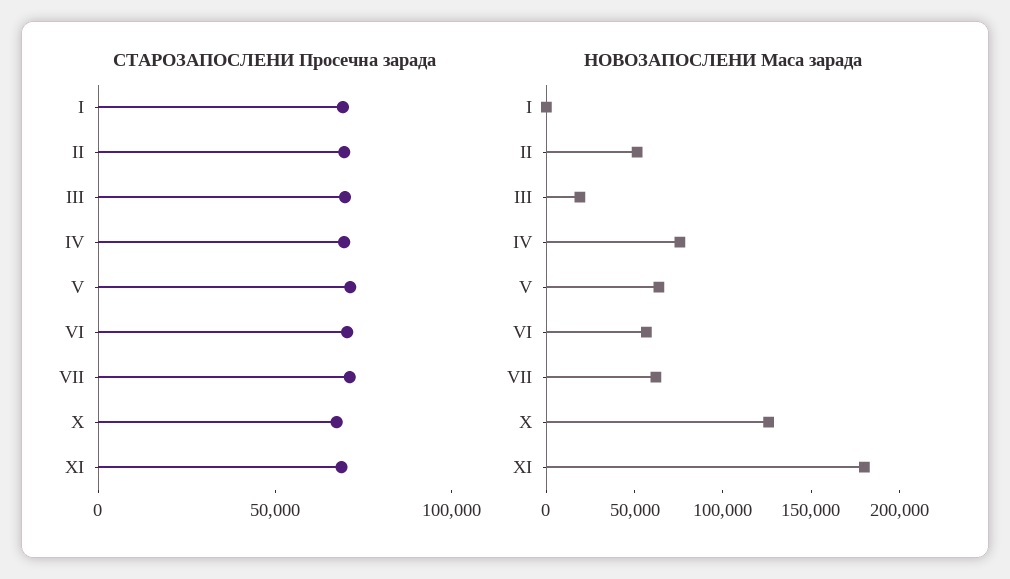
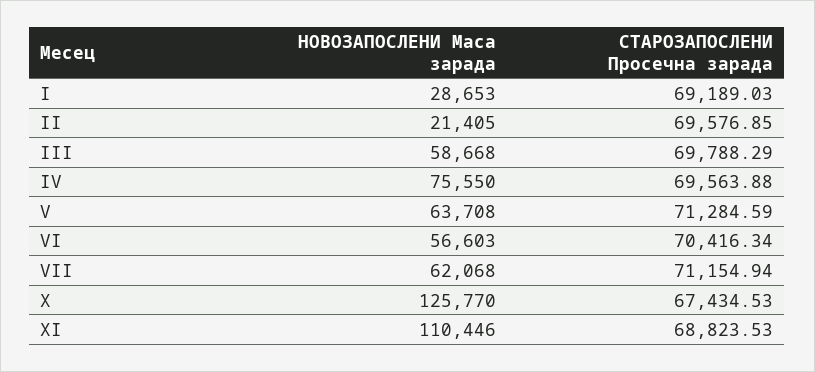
  {
    "СТАРОЗАПОСЛЕНИ Просечна зарада": {
      "I": 69189.03,
      "II": 69576.85,
      "III": 69788.29,
      "IV": 69563.88,
      "V": 71284.59,
      "VI": 70416.34,
      "VII": 71154.94,
      "X": 67434.53,
      "XI": 68823.53
    },
    "НОВОЗАПОСЛЕНИ Маса зарада": {
-     "I": 0,
+     "I": 28653,
-     "II": 50000,
+     "II": 21405,
-     "III": 20000,
+     "III": 58668,
      "IV": 75550,
      "V": 63708,
      "VI": 56603,
      "VII": 62068,
      "X": 125770,
-     "XI": 180000
+     "XI": 110446
    }
  }

